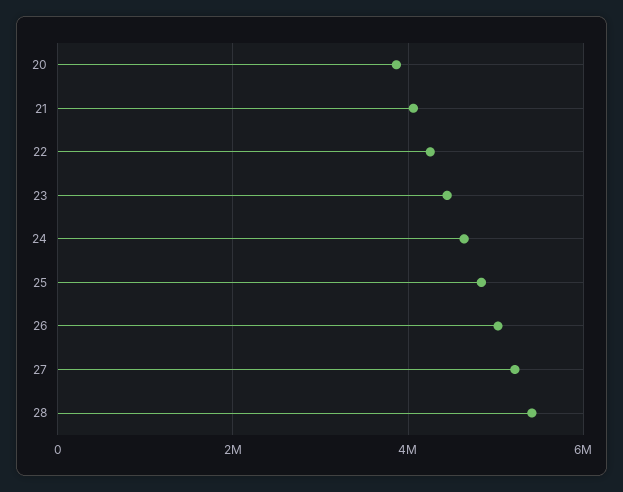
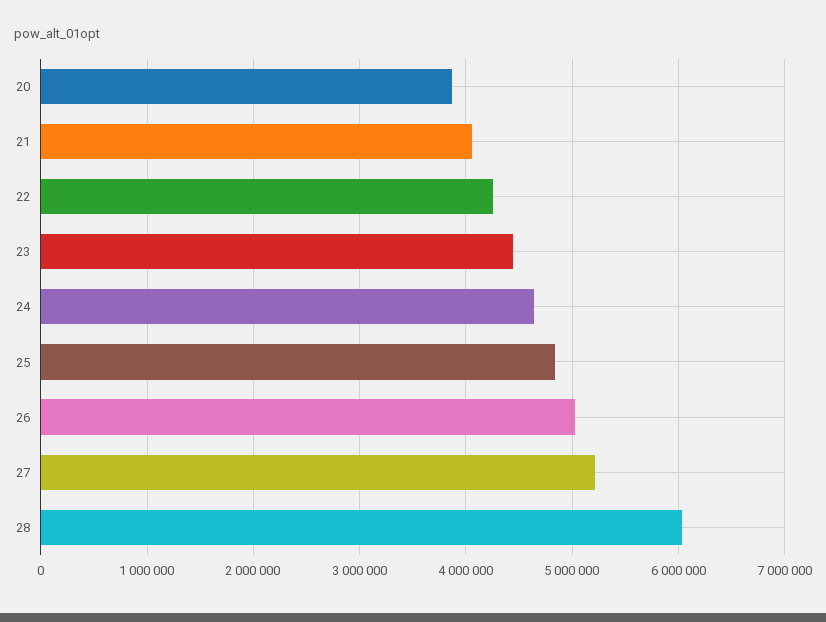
  {
    "20": 3900000,
    "21": 4100000,
    "22": 4300000,
    "23": 4400000,
    "24": 4600000,
    "25": 4800000,
    "26": 5000000,
    "27": 5200000,
-   "28": 5400000
+   "28": 6000000
  }

